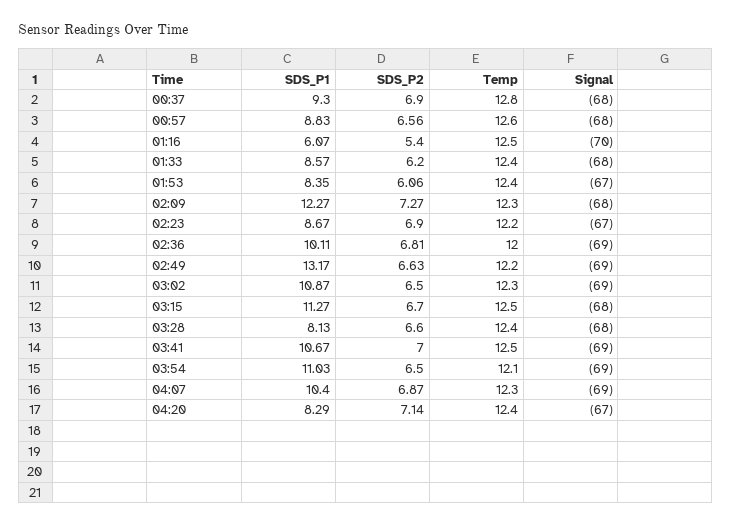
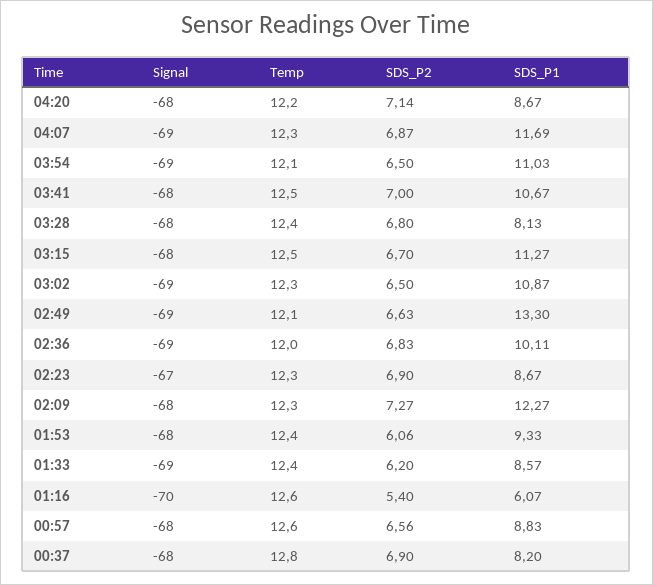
  {
    "SDS_P1": {
-     "00:37": 9.3,
+     "00:37": 8.2,
      "00:57": 8.83,
      "01:16": 6.07,
      "01:33": 8.57,
-     "01:53": 8.35,
+     "01:53": 9.33,
      "02:09": 12.27,
      "02:23": 8.67,
      "02:36": 10.11,
-     "02:49": 13.17,
+     "02:49": 13.3,
      "03:02": 10.87,
      "03:15": 11.27,
      "03:28": 8.13,
      "03:41": 10.67,
      "03:54": 11.03,
-     "04:07": 10.4,
+     "04:07": 11.69,
-     "04:20": 8.29
+     "04:20": 8.67
    },
    "SDS_P2": {
      "00:37": 6.9,
      "00:57": 6.56,
      "01:16": 5.4,
      "01:33": 6.2,
      "01:53": 6.06,
      "02:09": 7.27,
      "02:23": 6.9,
-     "02:36": 6.81,
+     "02:36": 6.83,
      "02:49": 6.63,
      "03:02": 6.5,
      "03:15": 6.7,
-     "03:28": 6.6,
+     "03:28": 6.8,
      "03:41": 7,
      "03:54": 6.5,
      "04:07": 6.87,
      "04:20": 7.14
    },
    "Temp": {
      "00:37": 12.8,
      "00:57": 12.6,
-     "01:16": 12.5,
+     "01:16": 12.6,
      "01:33": 12.4,
      "01:53": 12.4,
      "02:09": 12.3,
-     "02:23": 12.2,
+     "02:23": 12.3,
      "02:36": 12,
-     "02:49": 12.2,
+     "02:49": 12.1,
      "03:02": 12.3,
      "03:15": 12.5,
      "03:28": 12.4,
      "03:41": 12.5,
      "03:54": 12.1,
      "04:07": 12.3,
-     "04:20": 12.4
+     "04:20": 12.2
    },
    "Signal": {
      "00:37": -68,
      "00:57": -68,
      "01:16": -70,
-     "01:33": -68,
+     "01:33": -69,
-     "01:53": -67,
+     "01:53": -68,
      "02:09": -68,
      "02:23": -67,
      "02:36": -69,
      "02:49": -69,
      "03:02": -69,
      "03:15": -68,
      "03:28": -68,
-     "03:41": -69,
+     "03:41": -68,
      "03:54": -69,
      "04:07": -69,
-     "04:20": -67
+     "04:20": -68
    }
  }

